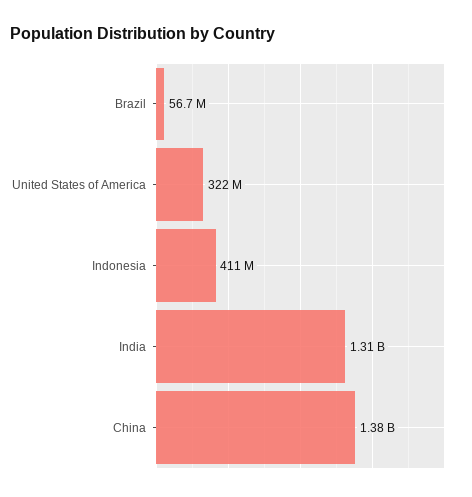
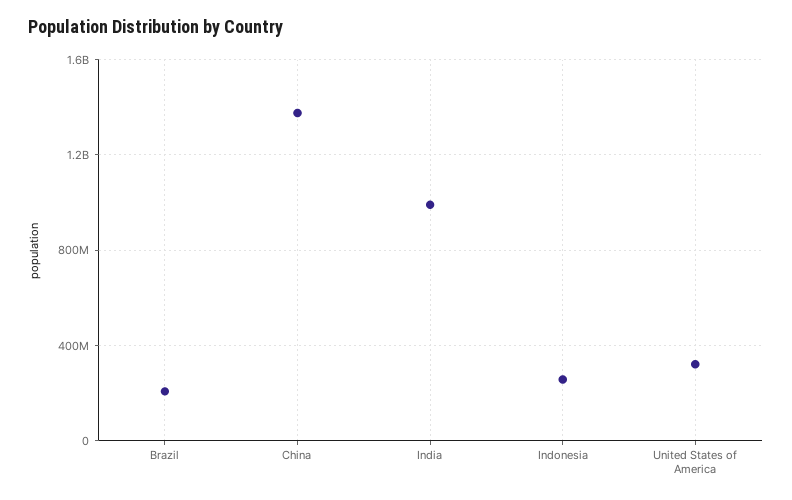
  {
-   "Brazil": 56700000,
+   "Brazil": 200000000,
    "United States of America": 322000000,
-   "Indonesia": 411000000,
+   "Indonesia": 250000000,
-   "India": 1310000000,
+   "India": 1000000000,
    "China": 1380000000
  }

